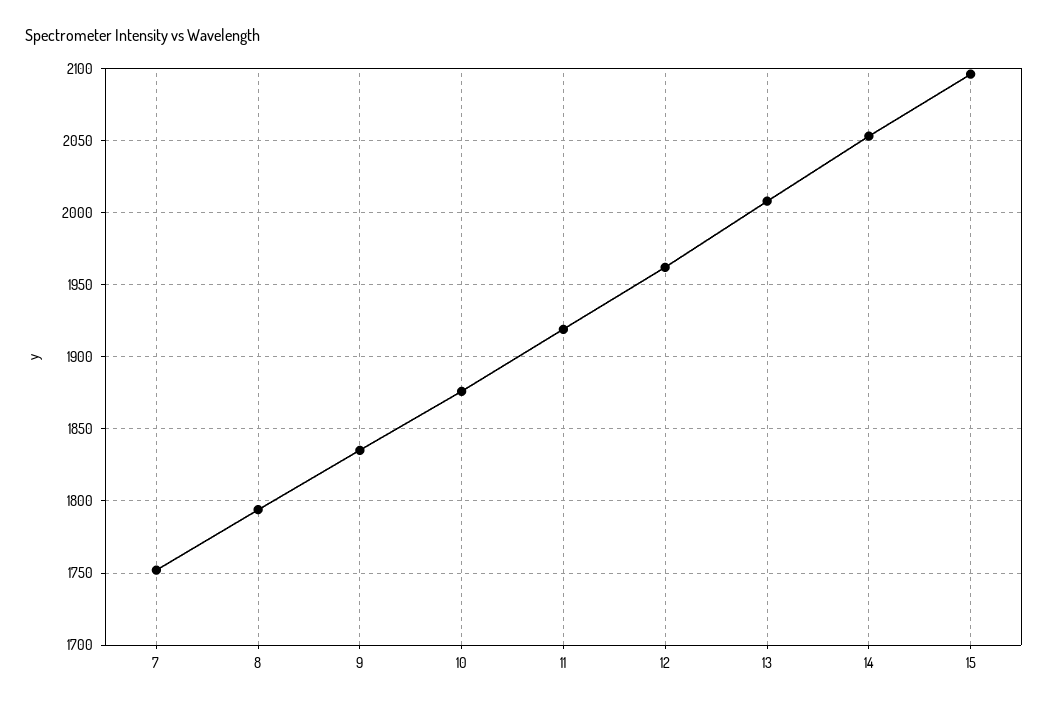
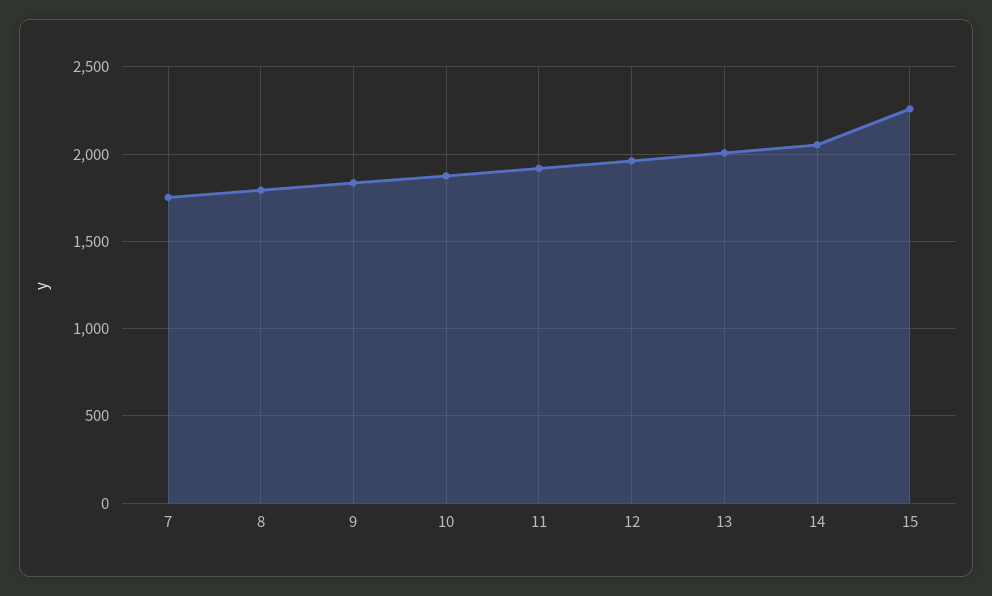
  {
    "7": 1750,
    "8": 1795,
    "9": 1835,
    "10": 1875,
    "11": 1920,
    "12": 1960,
    "13": 2010,
    "14": 2055,
-   "15": 2095
+   "15": 2250
  }

